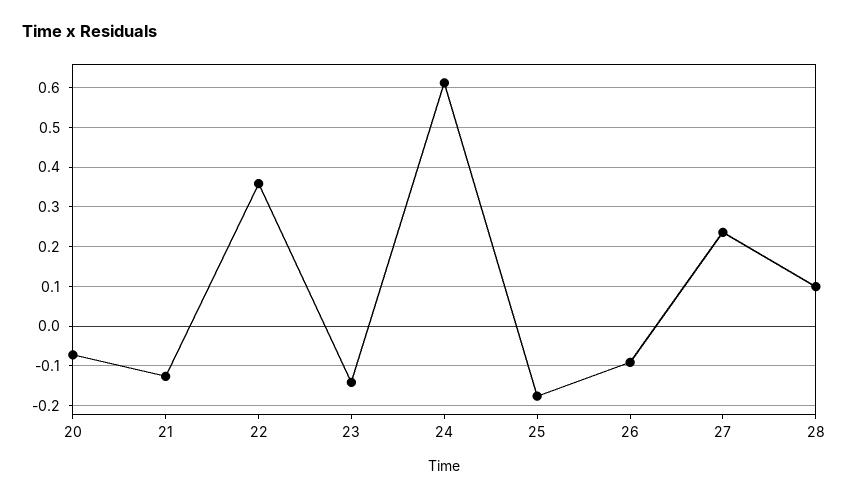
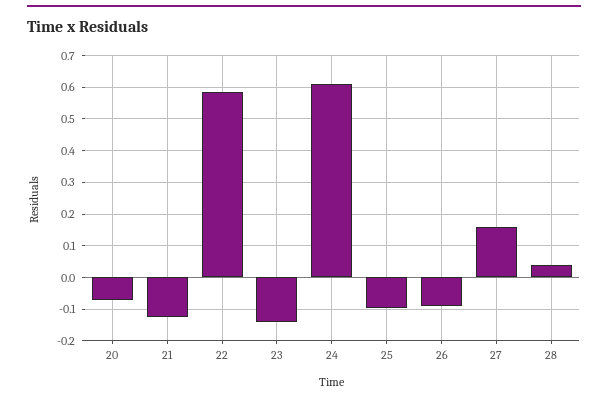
  {
    "20": -0.08,
    "21": -0.12,
-   "22": 0.36,
+   "22": 0.58,
    "23": -0.14,
    "24": 0.62,
-   "25": -0.18,
+   "25": -0.1,
    "26": -0.1,
-   "27": 0.24,
+   "27": 0.16,
-   "28": 0.1
+   "28": 0.04
  }

